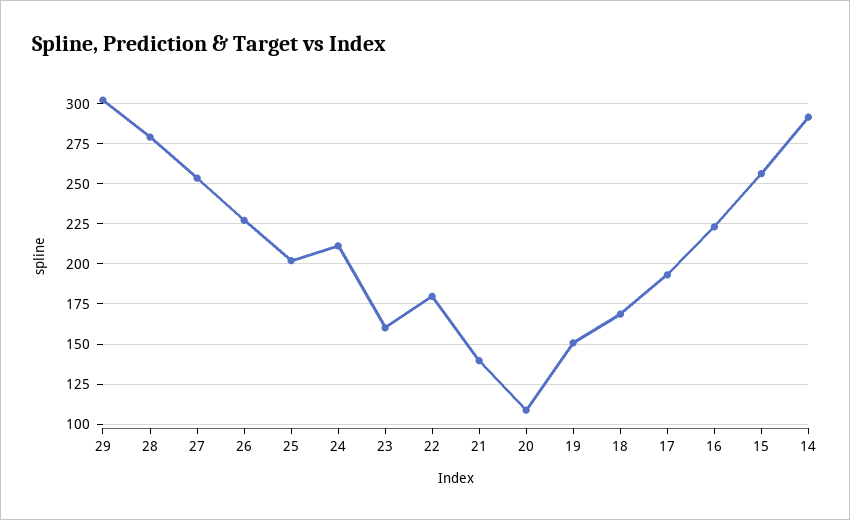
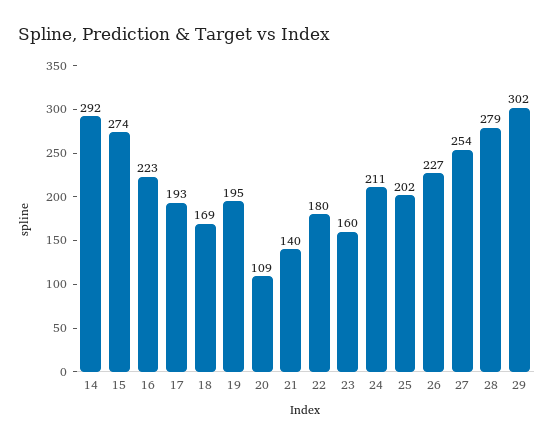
  {
    "29": 302,
    "28": 279,
    "27": 254,
    "26": 227,
    "25": 202,
    "24": 211,
    "23": 160,
    "22": 180,
    "21": 140,
    "20": 109,
-   "19": 150,
+   "19": 195,
    "18": 169,
    "17": 193,
    "16": 223,
-   "15": 255,
+   "15": 274,
    "14": 292
  }

